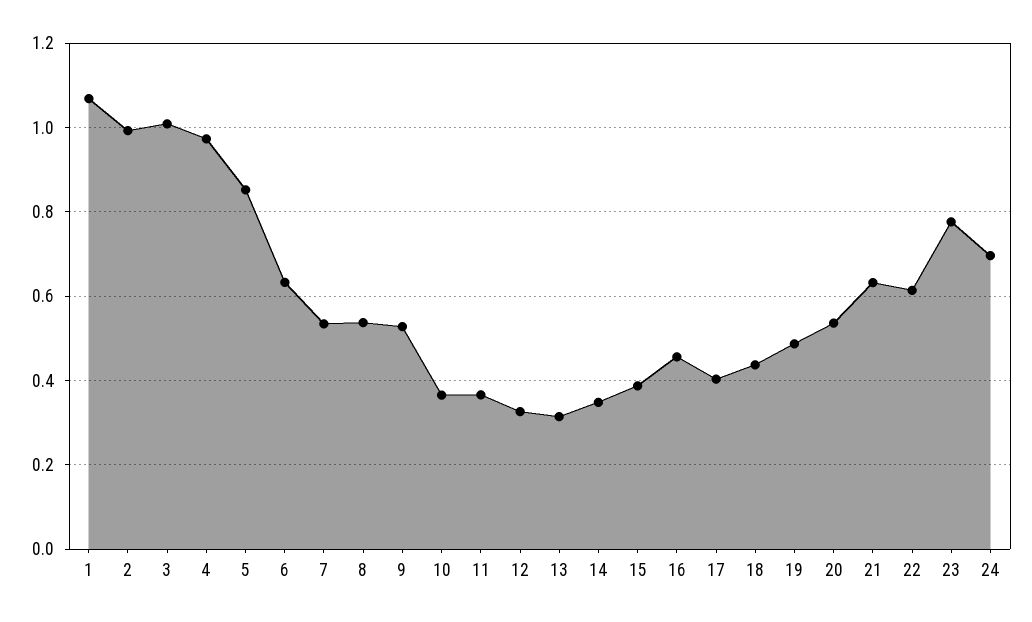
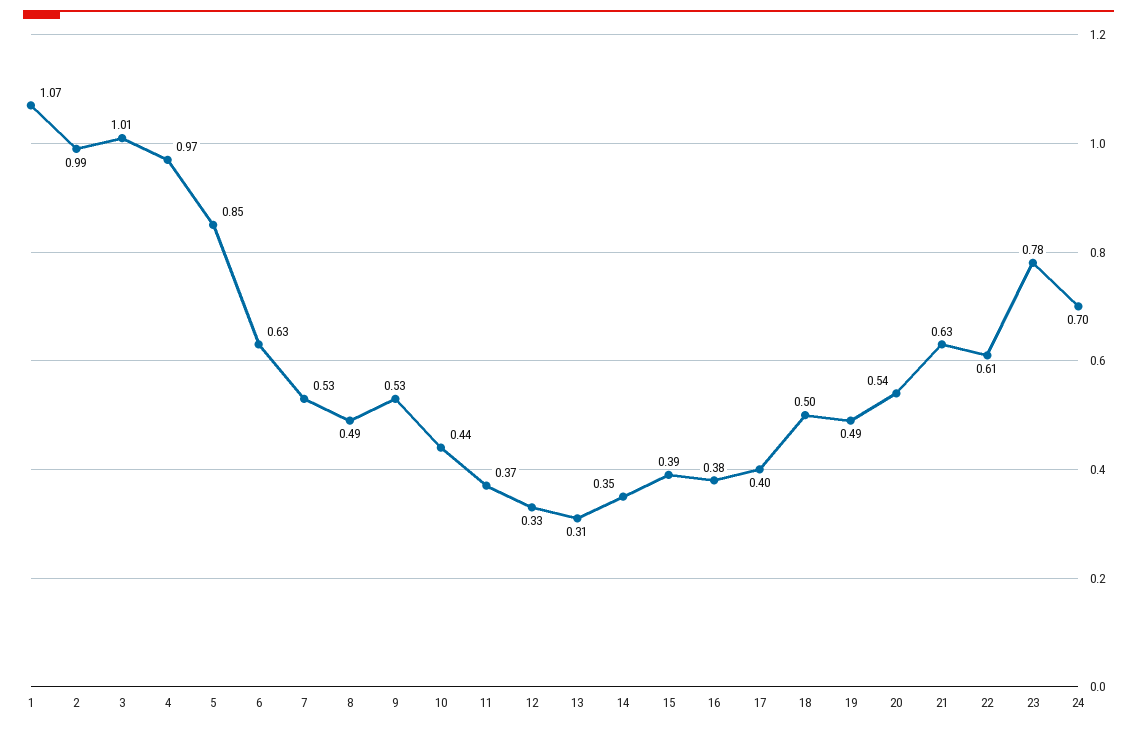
  {
    "1": 1.07,
    "2": 0.99,
    "3": 1.01,
    "4": 0.97,
    "5": 0.85,
    "6": 0.63,
    "7": 0.53,
-   "8": 0.54,
+   "8": 0.49,
    "9": 0.53,
-   "10": 0.36,
+   "10": 0.44,
    "11": 0.37,
    "12": 0.33,
    "13": 0.31,
    "14": 0.35,
    "15": 0.39,
-   "16": 0.46,
+   "16": 0.38,
    "17": 0.4,
-   "18": 0.44,
+   "18": 0.5,
    "19": 0.49,
    "20": 0.54,
    "21": 0.63,
    "22": 0.61,
    "23": 0.78,
    "24": 0.7
  }

